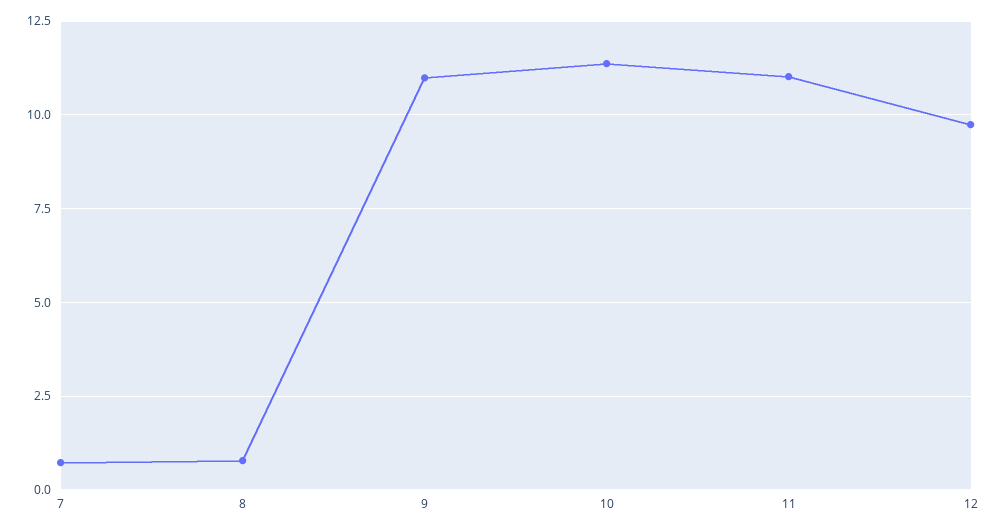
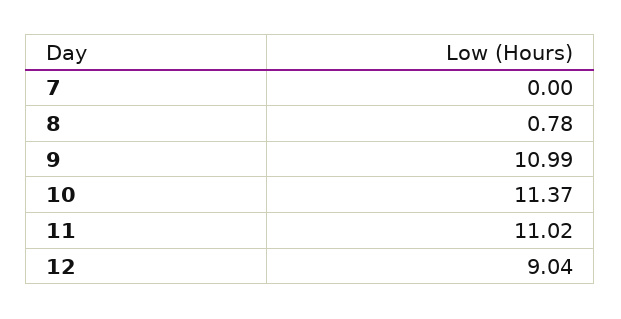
  {
-   "7": 0.75,
+   "7": 0,
    "8": 0.78,
    "9": 10.99,
    "10": 11.37,
    "11": 11.02,
-   "12": 9.75
+   "12": 9.04
  }

